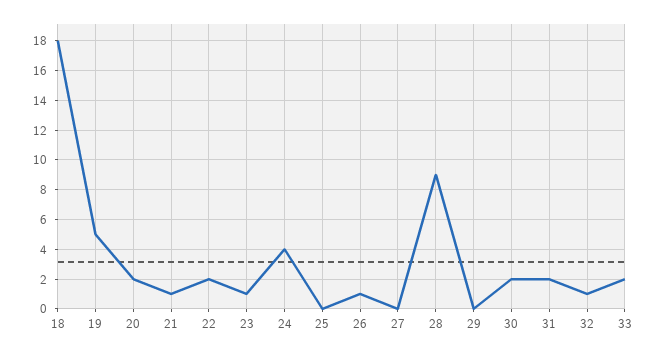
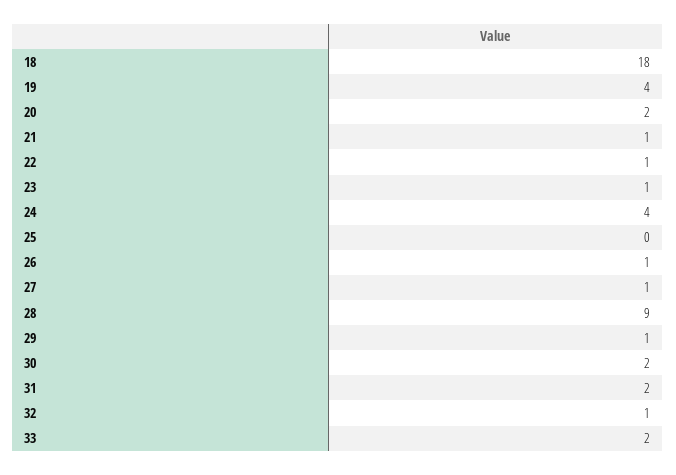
  {
    "18": 18,
-   "19": 5,
+   "19": 4,
    "20": 2,
    "21": 1,
-   "22": 2,
+   "22": 1,
    "23": 1,
    "24": 4,
    "25": 0,
    "26": 1,
-   "27": 0,
+   "27": 1,
    "28": 9,
-   "29": 0,
+   "29": 1,
    "30": 2,
    "31": 2,
    "32": 1,
    "33": 2
  }

